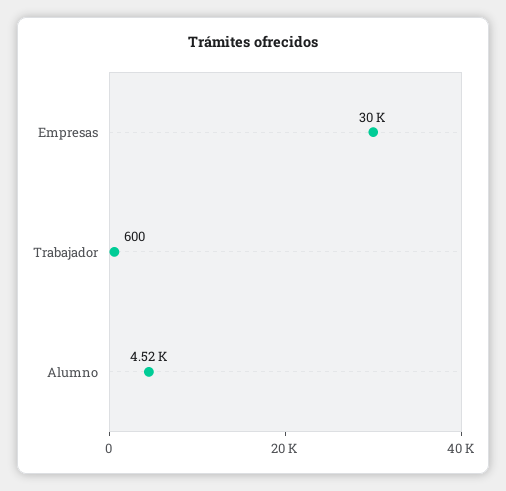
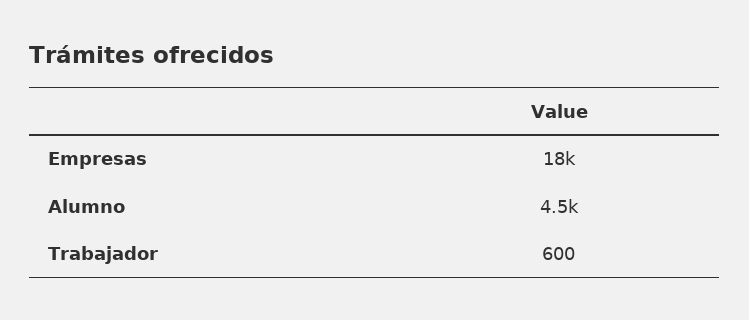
  {
-   "Empresas": 30000,
+   "Empresas": 18000,
    "Trabajador": 600,
    "Alumno": 4520
  }

